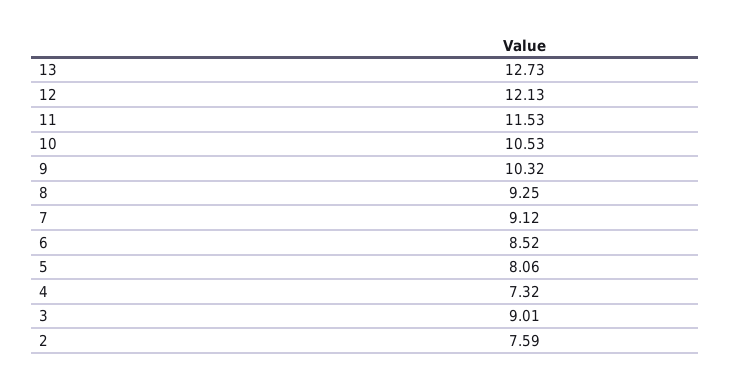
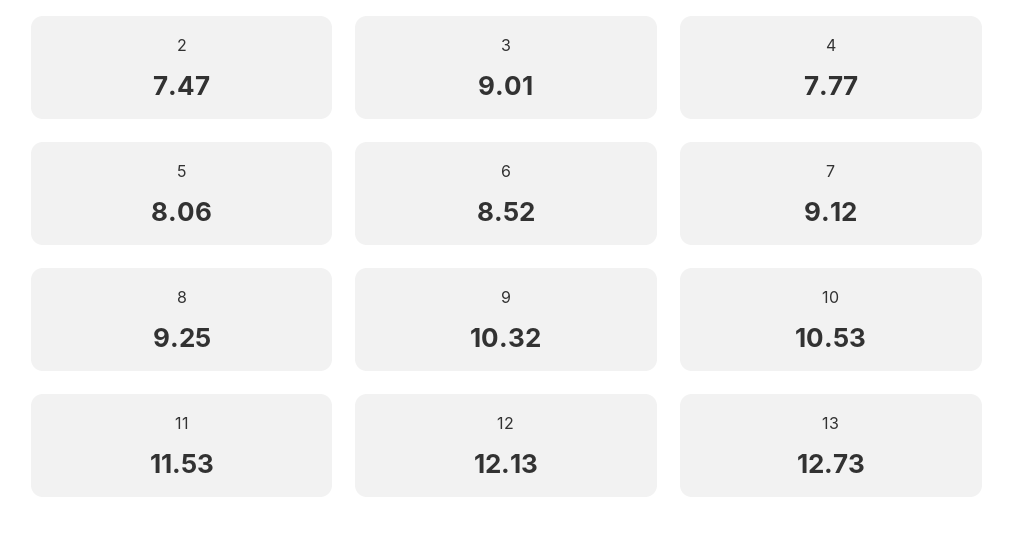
  {
    "13": 12.73,
    "12": 12.13,
    "11": 11.53,
    "10": 10.53,
    "9": 10.32,
    "8": 9.25,
    "7": 9.12,
    "6": 8.52,
    "5": 8.06,
-   "4": 7.32,
+   "4": 7.77,
    "3": 9.01,
-   "2": 7.59
+   "2": 7.47
  }

